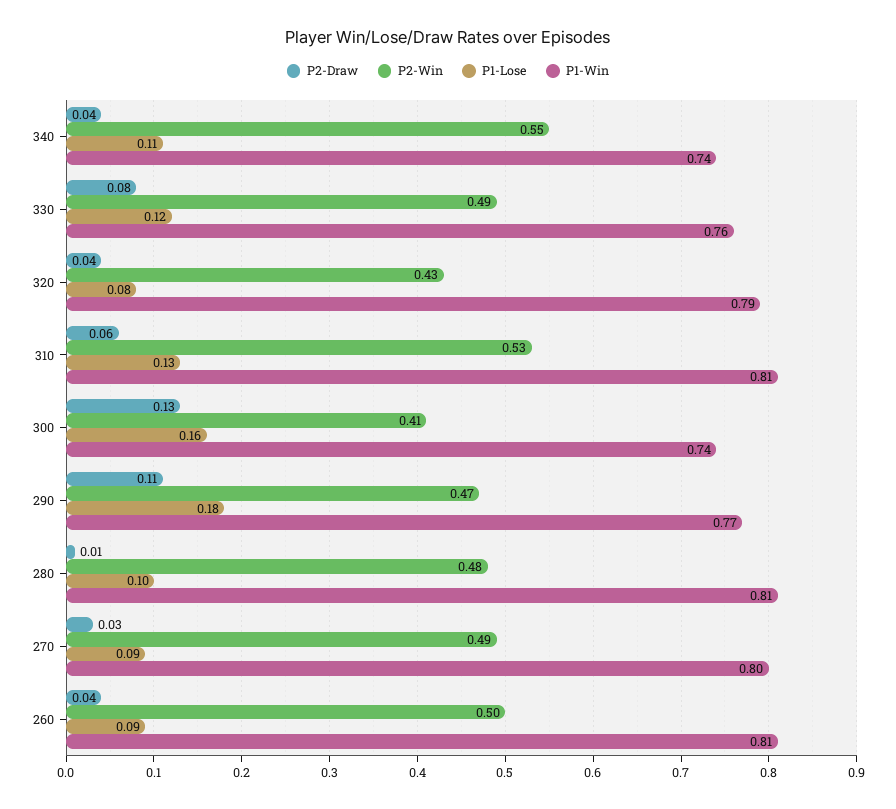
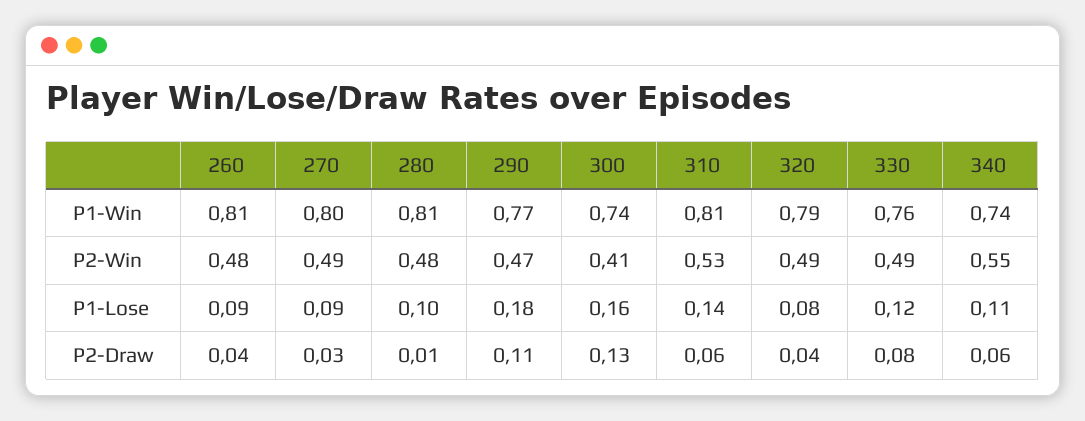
  {
    "P2-Draw": {
-     "340": 0.04,
+     "340": 0.06,
      "330": 0.08,
      "320": 0.04,
      "310": 0.06,
      "300": 0.13,
      "290": 0.11,
      "280": 0.01,
      "270": 0.03,
      "260": 0.04
    },
    "P2-Win": {
      "340": 0.55,
      "330": 0.49,
-     "320": 0.43,
+     "320": 0.49,
      "310": 0.53,
      "300": 0.41,
      "290": 0.47,
      "280": 0.48,
      "270": 0.49,
-     "260": 0.5
+     "260": 0.48
    },
    "P1-Lose": {
      "340": 0.11,
      "330": 0.12,
      "320": 0.08,
-     "310": 0.13,
+     "310": 0.14,
      "300": 0.16,
      "290": 0.18,
      "280": 0.1,
      "270": 0.09,
      "260": 0.09
    },
    "P1-Win": {
      "340": 0.74,
      "330": 0.76,
      "320": 0.79,
      "310": 0.81,
      "300": 0.74,
      "290": 0.77,
      "280": 0.81,
      "270": 0.8,
      "260": 0.81
    }
  }

